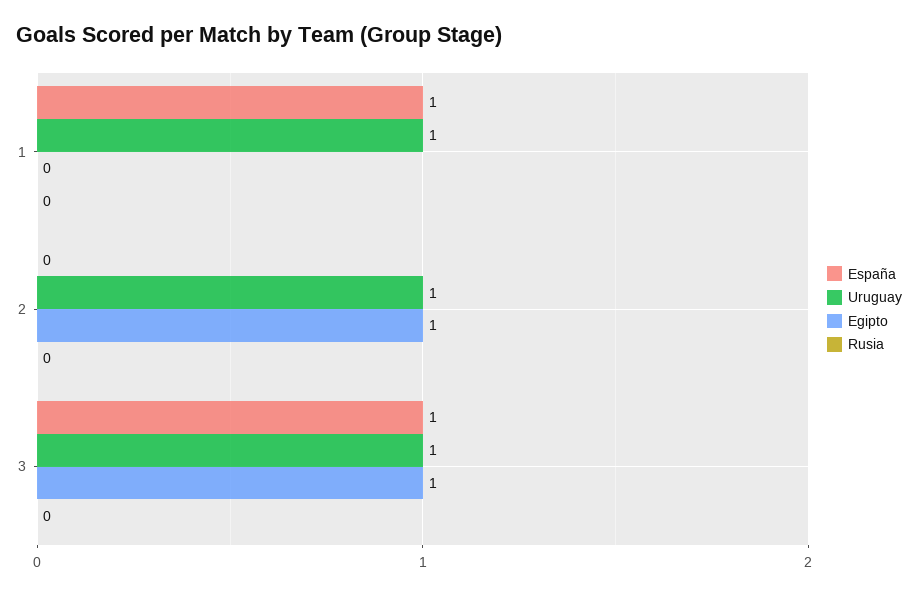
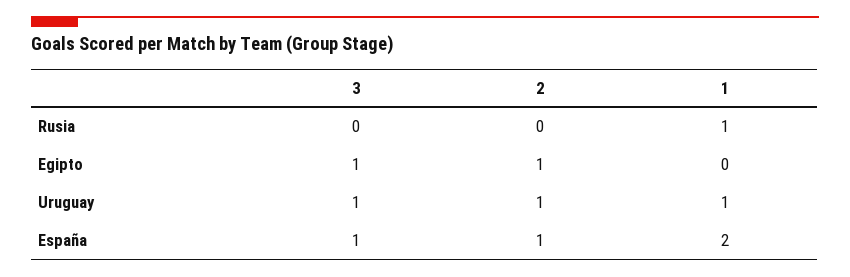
  {
    "España": {
-     "1": 1,
+     "1": 2,
-     "2": 0,
+     "2": 1,
      "3": 1
    },
    "Uruguay": {
      "1": 1,
      "2": 1,
      "3": 1
    },
    "Egipto": {
      "1": 0,
      "2": 1,
      "3": 1
    },
    "Rusia": {
-     "1": 0,
+     "1": 1,
      "2": 0,
      "3": 0
    }
  }

